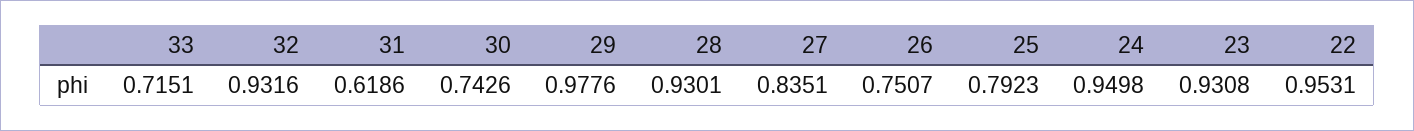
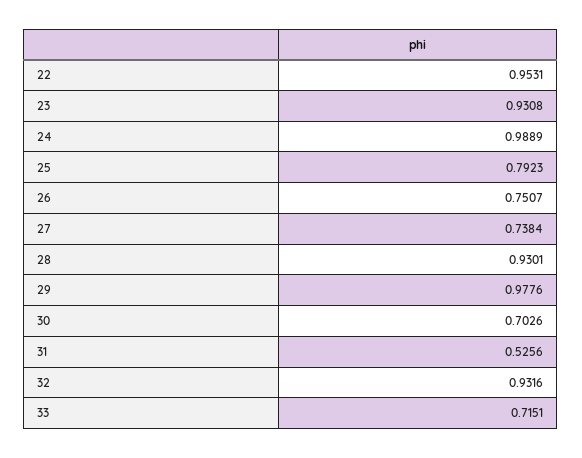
  {
    "33": 0.7151,
    "32": 0.9316,
-   "31": 0.6186,
+   "31": 0.5256,
-   "30": 0.7426,
+   "30": 0.7026,
    "29": 0.9776,
    "28": 0.9301,
-   "27": 0.8351,
+   "27": 0.7384,
    "26": 0.7507,
    "25": 0.7923,
-   "24": 0.9498,
+   "24": 0.9889,
    "23": 0.9308,
    "22": 0.9531
  }

